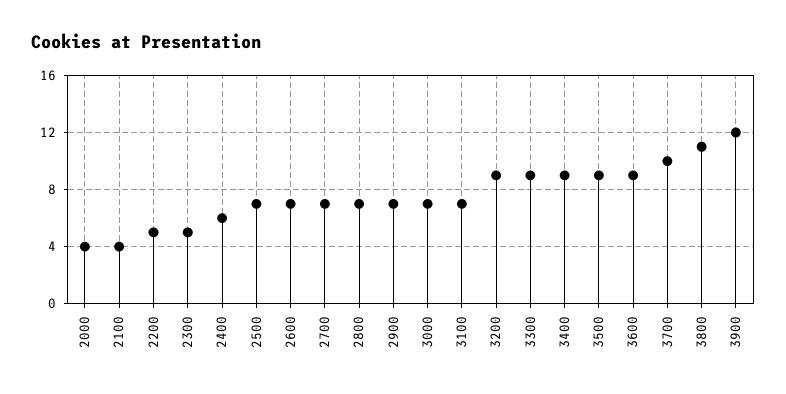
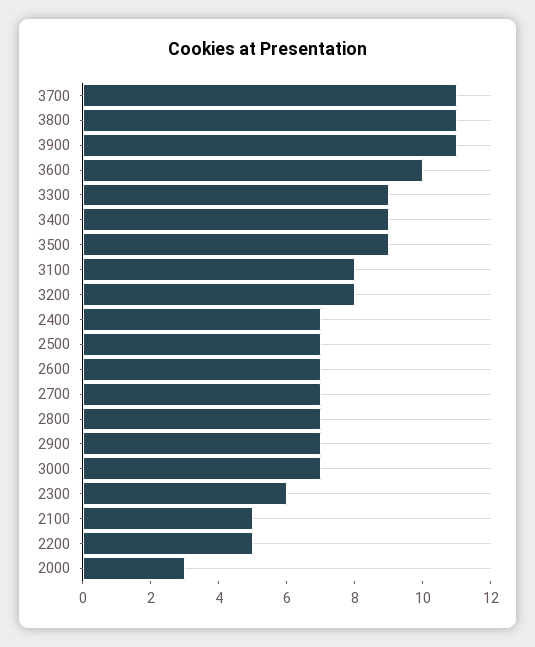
  {
-   "2000": 4,
+   "2000": 3,
-   "2100": 4,
+   "2100": 5,
    "2200": 5,
-   "2300": 5,
+   "2300": 6,
-   "2400": 6,
+   "2400": 7,
    "2500": 7,
    "2600": 7,
    "2700": 7,
    "2800": 7,
    "2900": 7,
    "3000": 7,
-   "3100": 7,
+   "3100": 8,
-   "3200": 9,
+   "3200": 8,
    "3300": 9,
    "3400": 9,
    "3500": 9,
-   "3600": 9,
+   "3600": 10,
-   "3700": 10,
+   "3700": 11,
    "3800": 11,
-   "3900": 12
+   "3900": 11
  }

